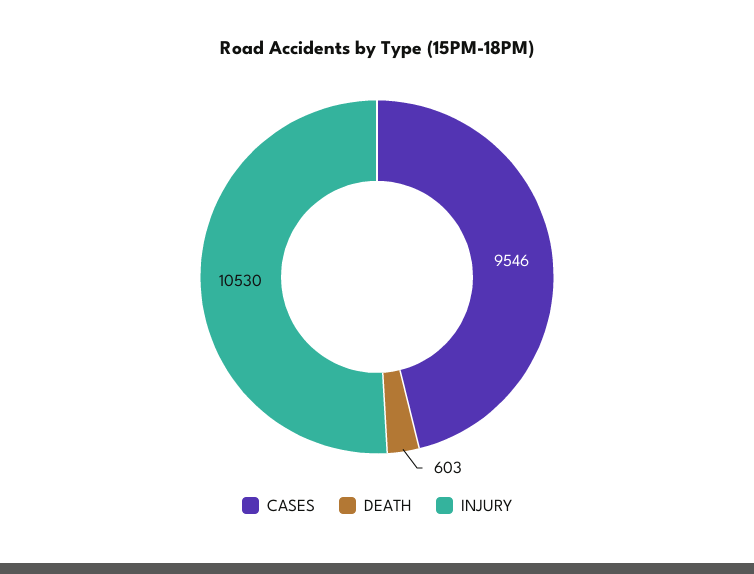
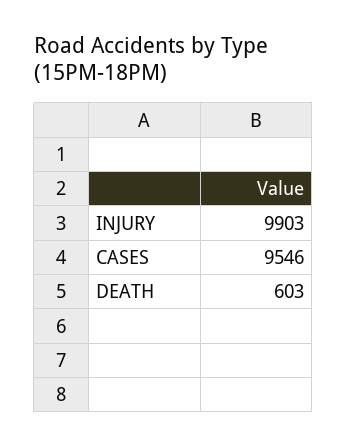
  {
    "CASES": 9546,
    "DEATH": 603,
-   "INJURY": 10530
+   "INJURY": 9903
  }

